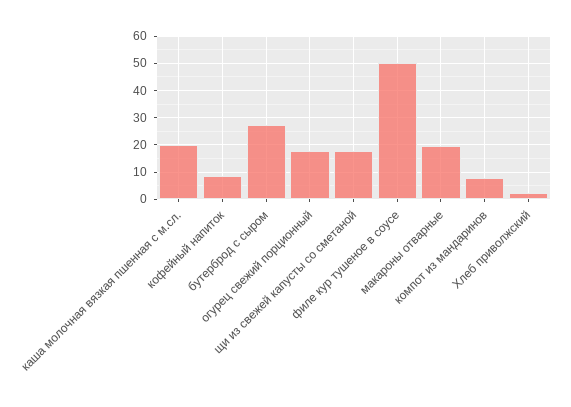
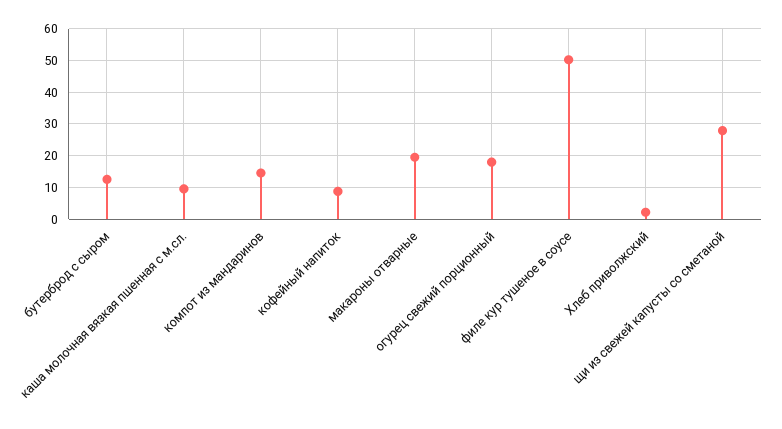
  {
-   "каша молочная вязкая пшенная с м.сл.": 20,
+   "каша молочная вязкая пшенная с м.сл.": 10,
    "кофейный напиток": 8,
-   "бутерброд с сыром": 27.5,
+   "бутерброд с сыром": 12,
    "огурец свежий порционный": 18,
-   "щи из свежей капусты со сметаной": 17.5,
+   "щи из свежей капусты со сметаной": 28,
    "филе кур тушеное в соусе": 50,
    "макароны отварные": 20,
-   "компот из мандаринов": 7.5,
+   "компот из мандаринов": 14,
    "Хлеб приволжский": 2
  }

